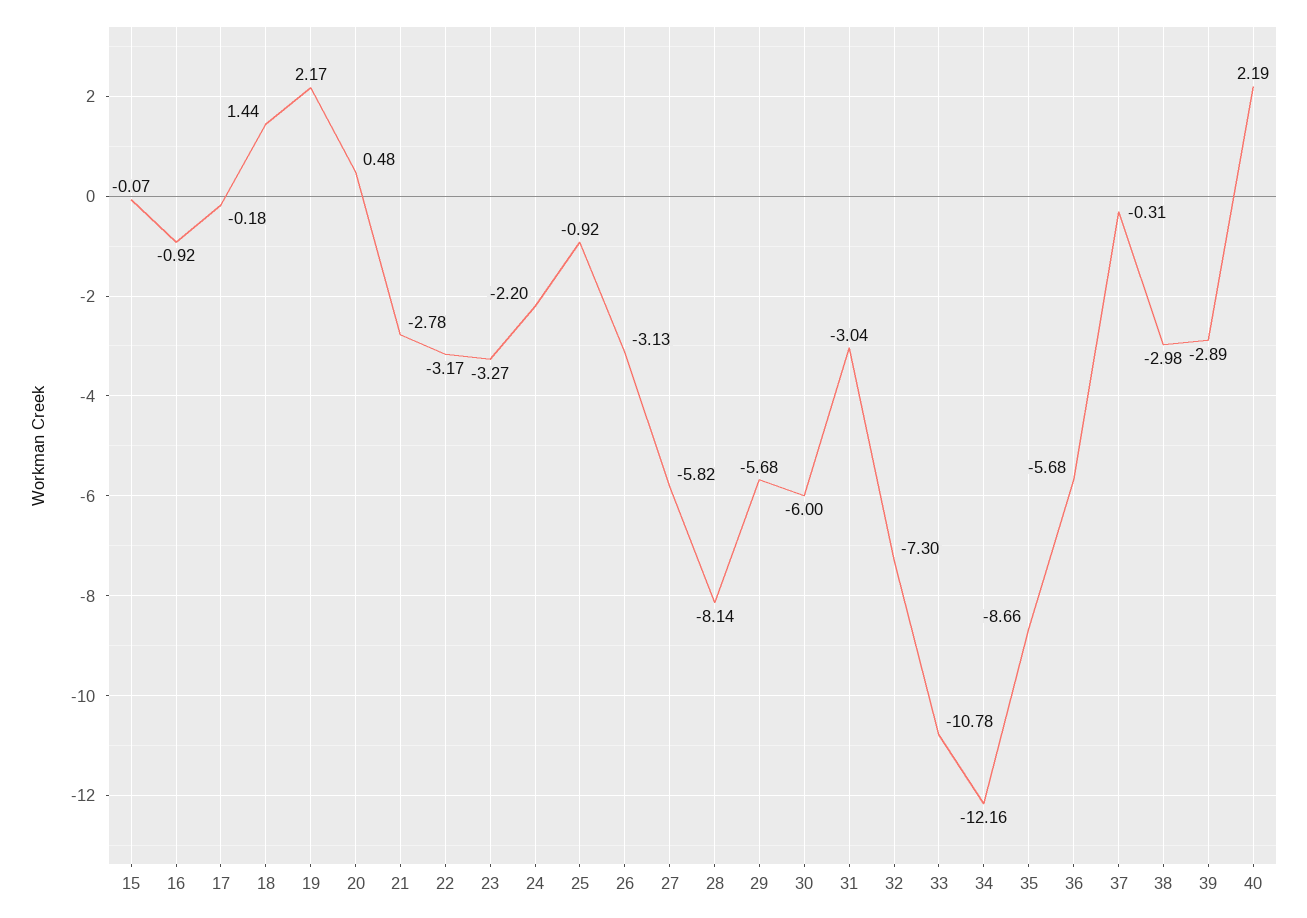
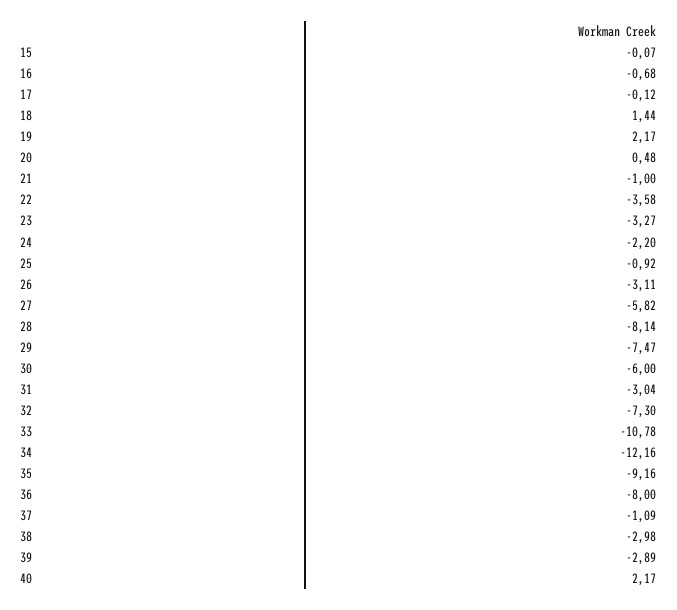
  {
    "15": -0.07,
-   "16": -0.92,
+   "16": -0.68,
-   "17": -0.18,
+   "17": -0.12,
    "18": 1.44,
    "19": 2.17,
    "20": 0.48,
-   "21": -2.78,
+   "21": -1,
-   "22": -3.17,
+   "22": -3.58,
    "23": -3.27,
    "24": -2.2,
    "25": -0.92,
-   "26": -3.13,
+   "26": -3.11,
    "27": -5.82,
    "28": -8.14,
-   "29": -5.68,
+   "29": -7.47,
    "30": -6,
    "31": -3.04,
    "32": -7.3,
    "33": -10.78,
    "34": -12.16,
-   "35": -8.66,
+   "35": -9.16,
-   "36": -5.68,
+   "36": -8,
-   "37": -0.31,
+   "37": -1.09,
    "38": -2.98,
    "39": -2.89,
-   "40": 2.19
+   "40": 2.17
  }

